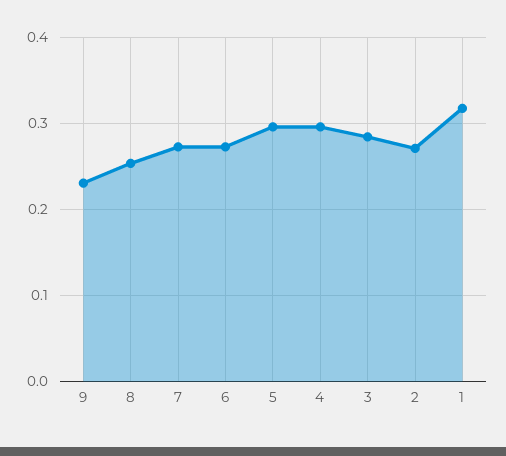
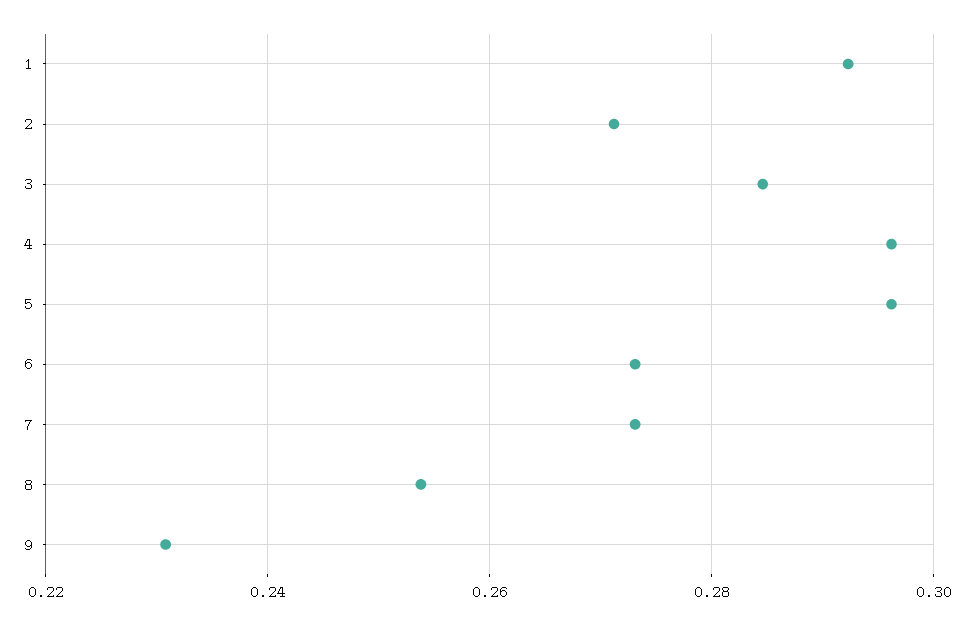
  {
    "9": 0.23,
    "8": 0.254,
    "7": 0.274,
    "6": 0.274,
    "5": 0.296,
    "4": 0.296,
    "3": 0.284,
    "2": 0.272,
-   "1": 0.32
+   "1": 0.292
  }

